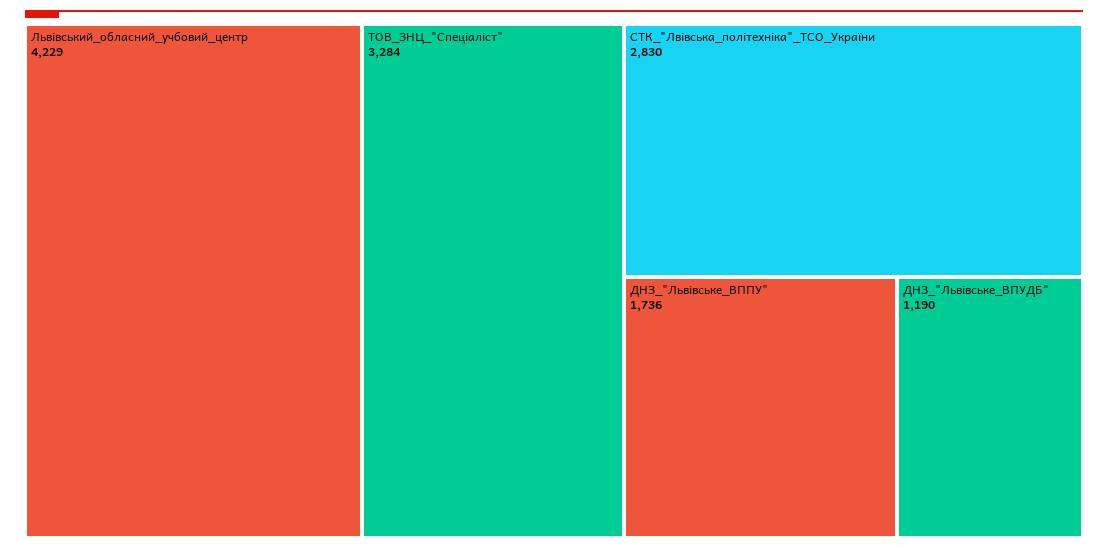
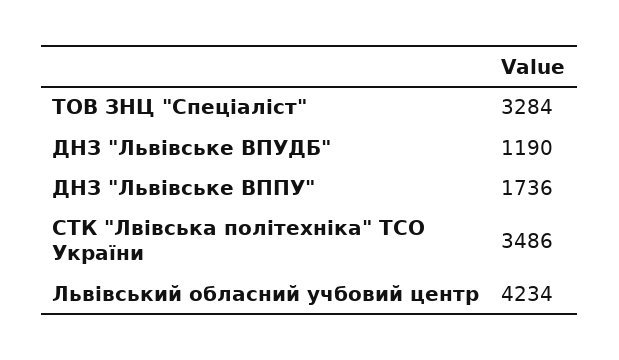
  {
-   "Львівський_обласний_учбовий_центр": 4229,
+   "Львівський_обласний_учбовий_центр": 4234,
    "ТОВ_ЗНЦ_\"Спеціаліст\"": 3284,
-   "СТК_\"Лвівська_політехніка\"_ТСО_України": 2830,
+   "СТК_\"Лвівська_політехніка\"_ТСО_України": 3486,
    "ДНЗ_\"Львівське_ВППУ\"": 1736,
    "ДНЗ_\"Львівське_ВПУДБ\"": 1190
  }

